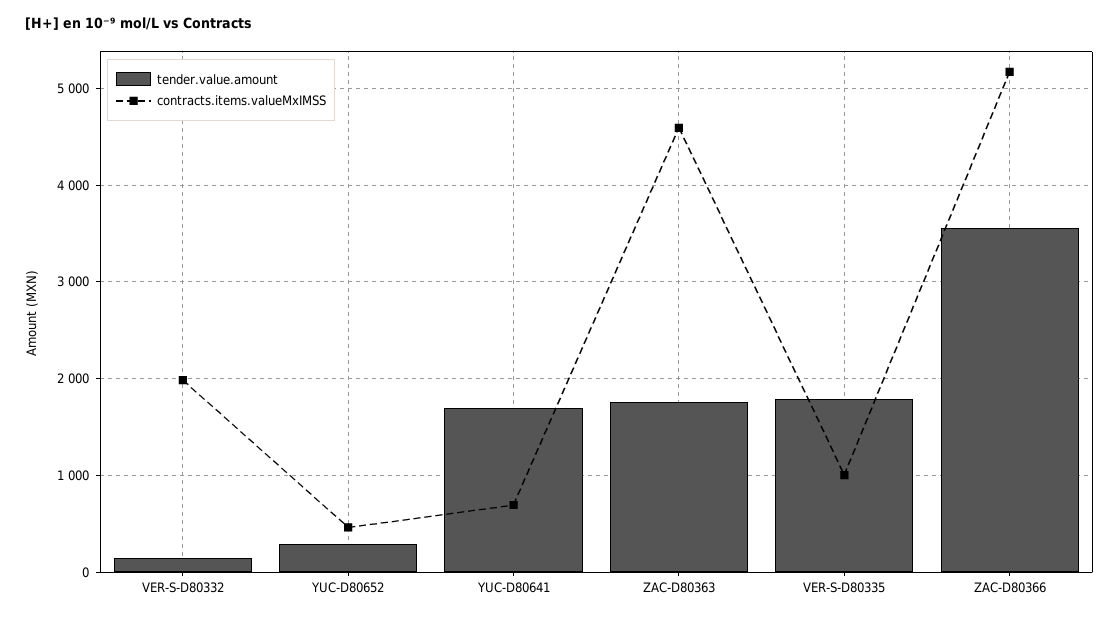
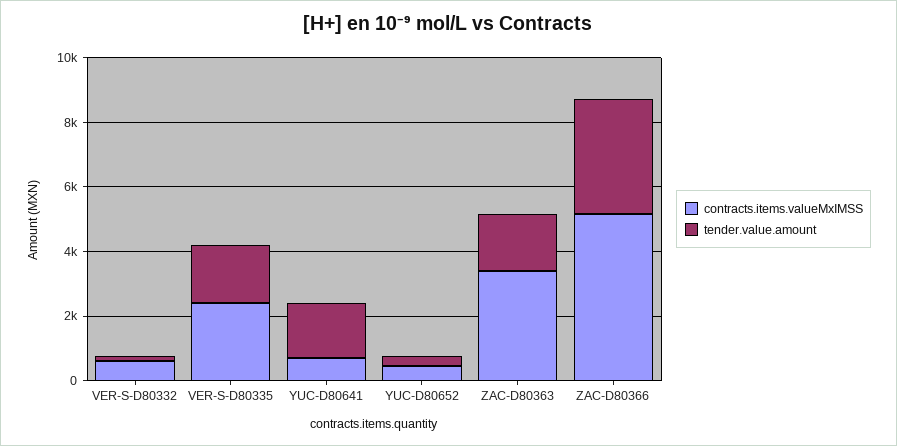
  {
    "tender.value.amount": {
      "VER-S-D80332": 100,
      "YUC-D80652": 300,
      "YUC-D80641": 1700,
      "ZAC-D80363": 1800,
      "VER-S-D80335": 1800,
      "ZAC-D80366": 3600
    },
    "contracts.items.valueMxIMSS": {
-     "VER-S-D80332": 2000,
+     "VER-S-D80332": 500,
      "YUC-D80652": 500,
      "YUC-D80641": 700,
-     "ZAC-D80363": 4600,
+     "ZAC-D80363": 3500,
-     "VER-S-D80335": 1000,
+     "VER-S-D80335": 2500,
      "ZAC-D80366": 5200
    }
  }

